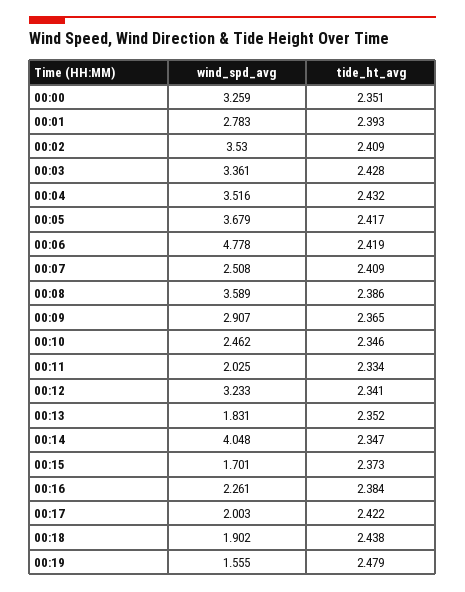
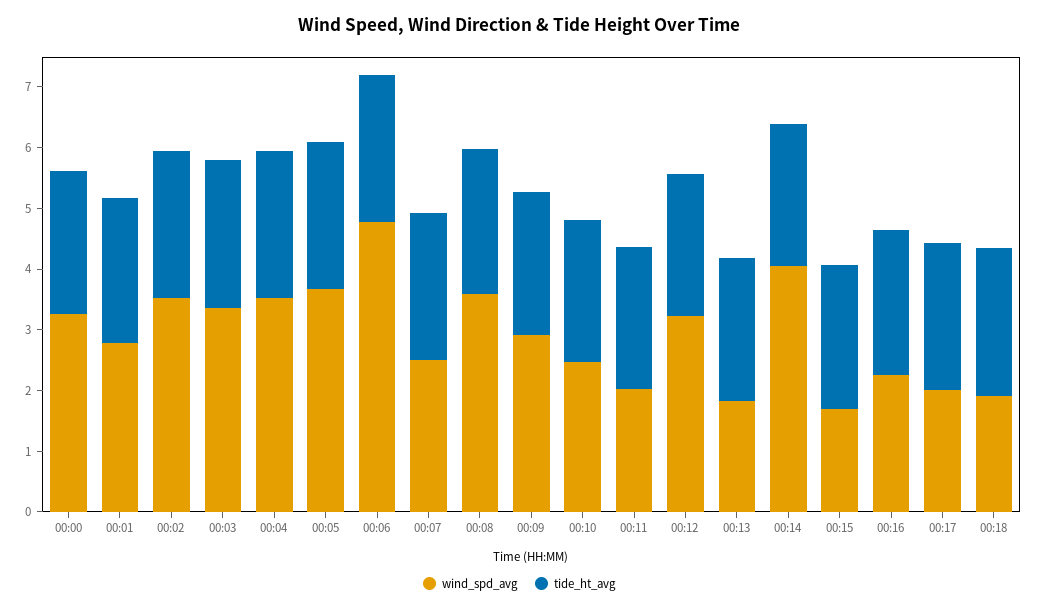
  {
    "wind_spd_avg": {
      "00:00": 3.259,
      "00:01": 2.783,
      "00:02": 3.53,
      "00:03": 3.361,
      "00:04": 3.516,
      "00:05": 3.679,
      "00:06": 4.778,
      "00:07": 2.508,
      "00:08": 3.589,
      "00:09": 2.907,
      "00:10": 2.462,
      "00:11": 2.025,
      "00:12": 3.233,
      "00:13": 1.831,
      "00:14": 4.048,
      "00:15": 1.701,
      "00:16": 2.261,
      "00:17": 2.003,
-     "00:18": 1.902,
+     "00:18": 1.902
-     "00:19": 1.555
    },
    "tide_ht_avg": {
      "00:00": 2.351,
      "00:01": 2.393,
      "00:02": 2.409,
      "00:03": 2.428,
      "00:04": 2.432,
      "00:05": 2.417,
      "00:06": 2.419,
      "00:07": 2.409,
      "00:08": 2.386,
      "00:09": 2.365,
      "00:10": 2.346,
      "00:11": 2.334,
      "00:12": 2.341,
      "00:13": 2.352,
      "00:14": 2.347,
      "00:15": 2.373,
      "00:16": 2.384,
      "00:17": 2.422,
-     "00:18": 2.438,
+     "00:18": 2.438
-     "00:19": 2.479
    }
  }

